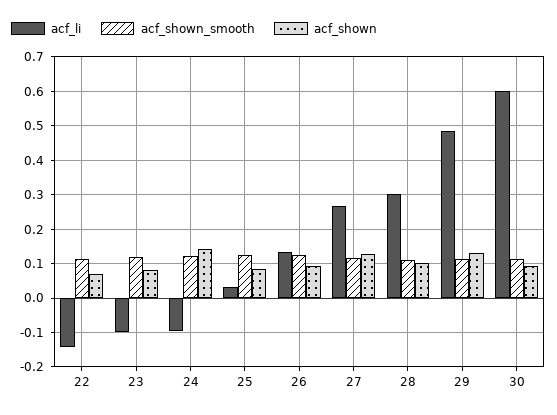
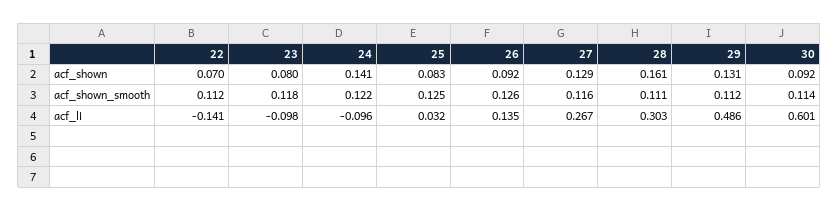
  {
    "acf_li": {
      "22": -0.141,
      "23": -0.098,
      "24": -0.096,
      "25": 0.032,
      "26": 0.135,
      "27": 0.267,
      "28": 0.303,
      "29": 0.486,
      "30": 0.601
    },
    "acf_shown_smooth": {
      "22": 0.112,
      "23": 0.118,
      "24": 0.122,
      "25": 0.125,
      "26": 0.126,
      "27": 0.116,
      "28": 0.111,
      "29": 0.112,
      "30": 0.114
    },
    "acf_shown": {
      "22": 0.07,
      "23": 0.08,
      "24": 0.141,
      "25": 0.083,
      "26": 0.092,
      "27": 0.129,
-     "28": 0.1,
+     "28": 0.161,
      "29": 0.131,
      "30": 0.092
    }
  }

